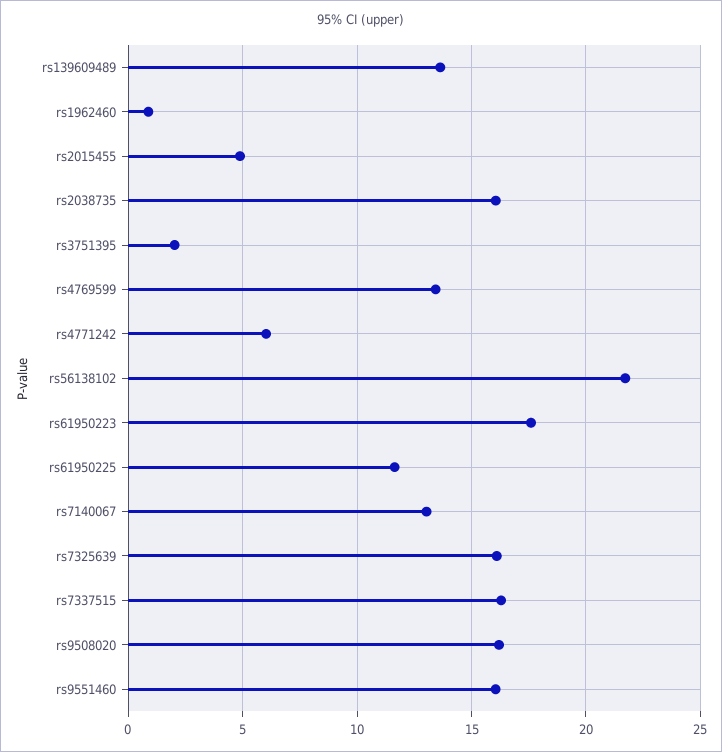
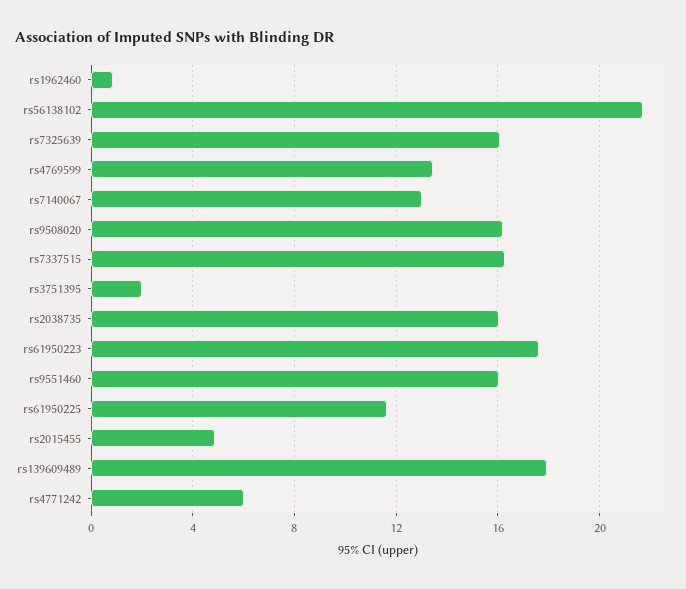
  {
-   "rs139609489": 13.5,
+   "rs139609489": 18,
    "rs1962460": 1,
    "rs2015455": 5,
    "rs2038735": 16,
    "rs3751395": 2,
    "rs4769599": 13.5,
    "rs4771242": 6,
    "rs56138102": 21.5,
    "rs61950223": 17.5,
    "rs61950225": 11.5,
    "rs7140067": 13,
    "rs7325639": 16,
    "rs7337515": 16.5,
    "rs9508020": 16,
    "rs9551460": 16
  }

